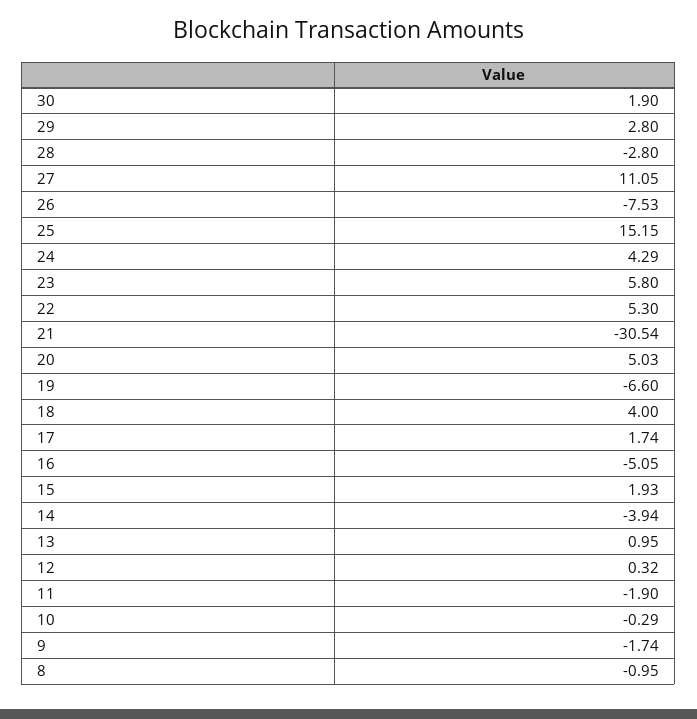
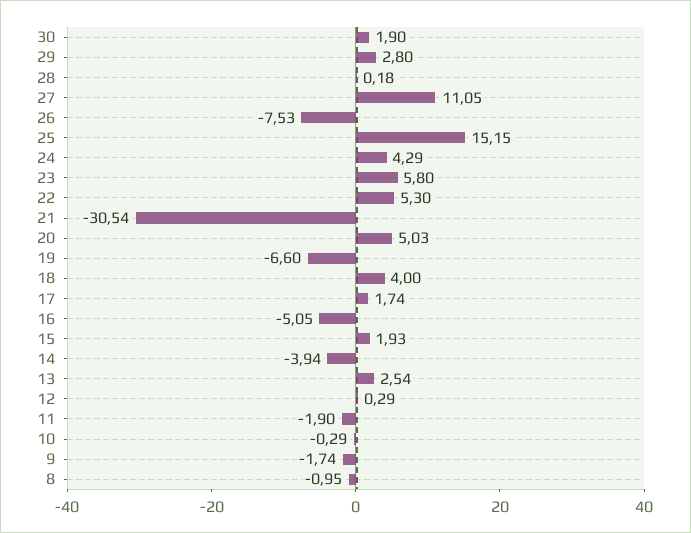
  {
    "30": 1.9,
    "29": 2.8,
-   "28": -2.8,
+   "28": 0.18,
    "27": 11.05,
    "26": -7.53,
    "25": 15.15,
    "24": 4.29,
    "23": 5.8,
    "22": 5.3,
    "21": -30.54,
    "20": 5.03,
    "19": -6.6,
    "18": 4,
    "17": 1.74,
    "16": -5.05,
    "15": 1.93,
    "14": -3.94,
-   "13": 0.95,
+   "13": 2.54,
-   "12": 0.32,
+   "12": 0.29,
    "11": -1.9,
    "10": -0.29,
    "9": -1.74,
    "8": -0.95
  }

